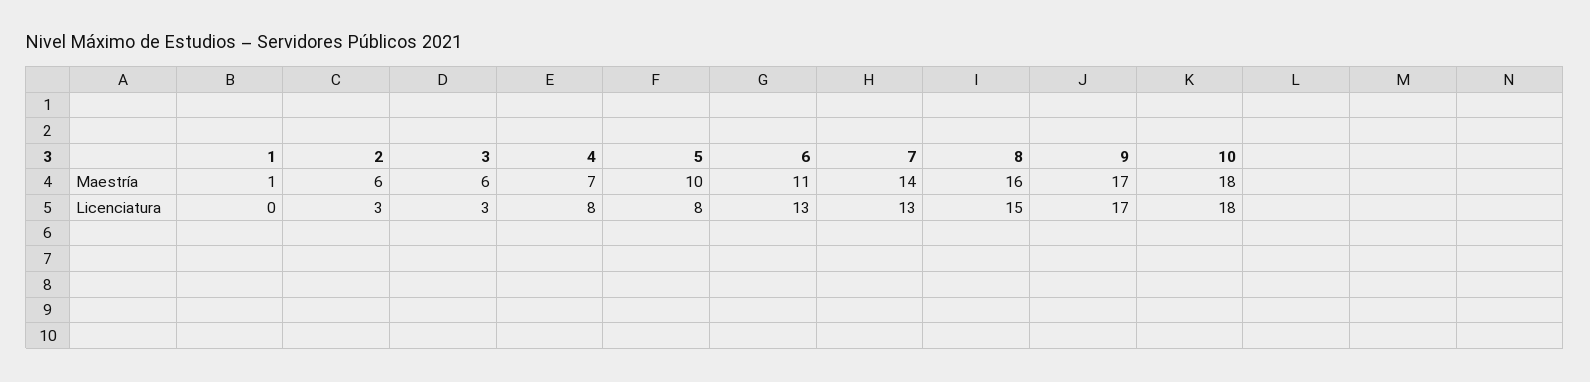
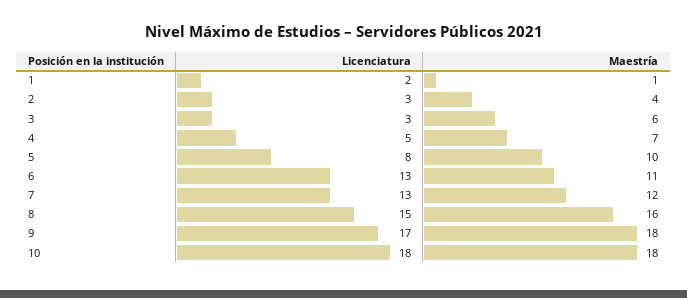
  {
    "1": {
      "Maestría": 1,
-     "Licenciatura": 0
+     "Licenciatura": 2
    },
    "2": {
-     "Maestría": 6,
+     "Maestría": 4,
      "Licenciatura": 3
    },
    "3": {
      "Maestría": 6,
      "Licenciatura": 3
    },
    "4": {
      "Maestría": 7,
-     "Licenciatura": 8
+     "Licenciatura": 5
    },
    "5": {
      "Maestría": 10,
      "Licenciatura": 8
    },
    "6": {
      "Maestría": 11,
      "Licenciatura": 13
    },
    "7": {
-     "Maestría": 14,
+     "Maestría": 12,
      "Licenciatura": 13
    },
    "8": {
      "Maestría": 16,
      "Licenciatura": 15
    },
    "9": {
-     "Maestría": 17,
+     "Maestría": 18,
      "Licenciatura": 17
    },
    "10": {
      "Maestría": 18,
      "Licenciatura": 18
    }
  }

